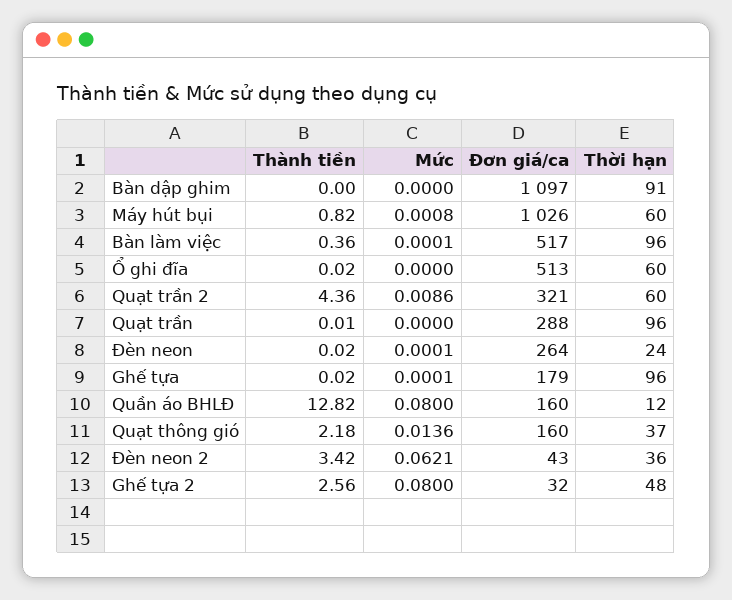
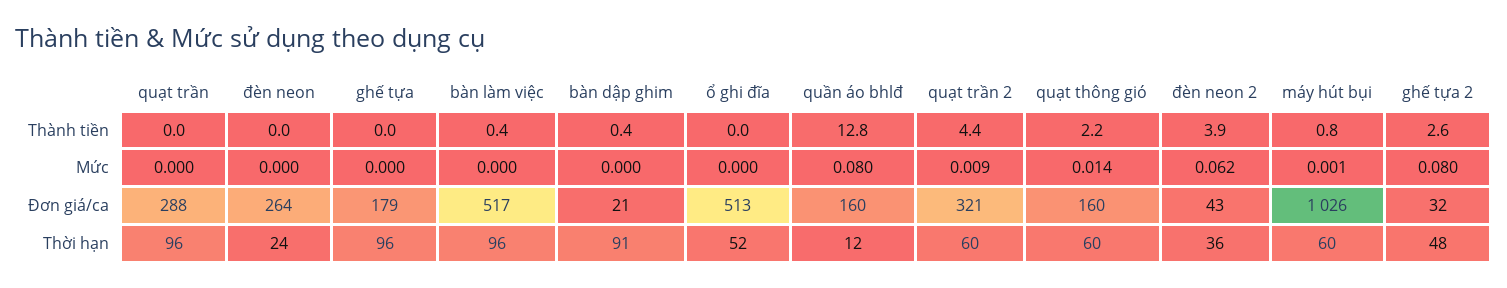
  {
    "Thành tiền": {
-     "Bàn dập ghim": 0,
+     "Bàn dập ghim": 0.4,
      "Máy hút bụi": 0.82,
      "Bàn làm việc": 0.36,
      "Ổ ghi đĩa": 0.02,
      "Quạt trần 2": 4.36,
      "Quạt trần": 0.01,
      "Đèn neon": 0.02,
      "Ghế tựa": 0.02,
      "Quần áo BHLĐ": 12.82,
      "Quạt thông gió": 2.18,
-     "Đèn neon 2": 3.42,
+     "Đèn neon 2": 3.9,
      "Ghế tựa 2": 2.56
    },
    "Mức": {
      "Bàn dập ghim": 0,
      "Máy hút bụi": 0.0008,
      "Bàn làm việc": 0.0001,
      "Ổ ghi đĩa": 0,
      "Quạt trần 2": 0.0086,
      "Quạt trần": 0,
      "Đèn neon": 0.0001,
      "Ghế tựa": 0.0001,
      "Quần áo BHLĐ": 0.08,
      "Quạt thông gió": 0.0136,
      "Đèn neon 2": 0.0621,
      "Ghế tựa 2": 0.08
    },
    "Đơn giá/ca": {
-     "Bàn dập ghim": 1097,
+     "Bàn dập ghim": 21,
      "Máy hút bụi": 1026,
      "Bàn làm việc": 517,
      "Ổ ghi đĩa": 513,
      "Quạt trần 2": 321,
      "Quạt trần": 288,
      "Đèn neon": 264,
      "Ghế tựa": 179,
      "Quần áo BHLĐ": 160,
      "Quạt thông gió": 160,
      "Đèn neon 2": 43,
      "Ghế tựa 2": 32
    },
    "Thời hạn": {
      "Bàn dập ghim": 91,
      "Máy hút bụi": 60,
      "Bàn làm việc": 96,
-     "Ổ ghi đĩa": 60,
+     "Ổ ghi đĩa": 52,
      "Quạt trần 2": 60,
      "Quạt trần": 96,
      "Đèn neon": 24,
      "Ghế tựa": 96,
      "Quần áo BHLĐ": 12,
-     "Quạt thông gió": 37,
+     "Quạt thông gió": 60,
      "Đèn neon 2": 36,
      "Ghế tựa 2": 48
    }
  }

